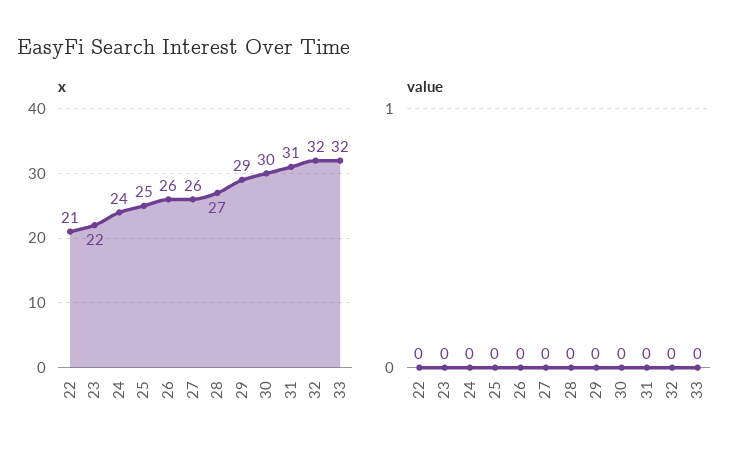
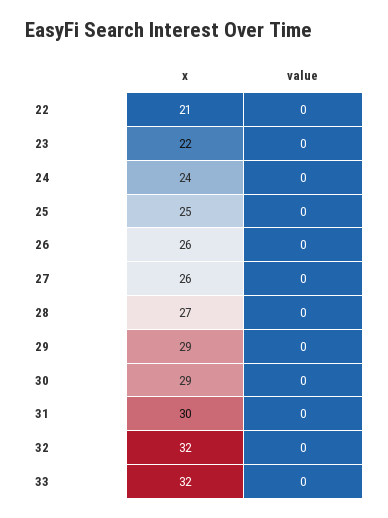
  {
    "x": {
      "22": 21,
      "23": 22,
      "24": 24,
      "25": 25,
      "26": 26,
      "27": 26,
      "28": 27,
      "29": 29,
-     "30": 30,
+     "30": 29,
-     "31": 31,
+     "31": 30,
      "32": 32,
      "33": 32
    },
    "value": {
      "22": 0,
      "23": 0,
      "24": 0,
      "25": 0,
      "26": 0,
      "27": 0,
      "28": 0,
      "29": 0,
      "30": 0,
      "31": 0,
      "32": 0,
      "33": 0
    }
  }

